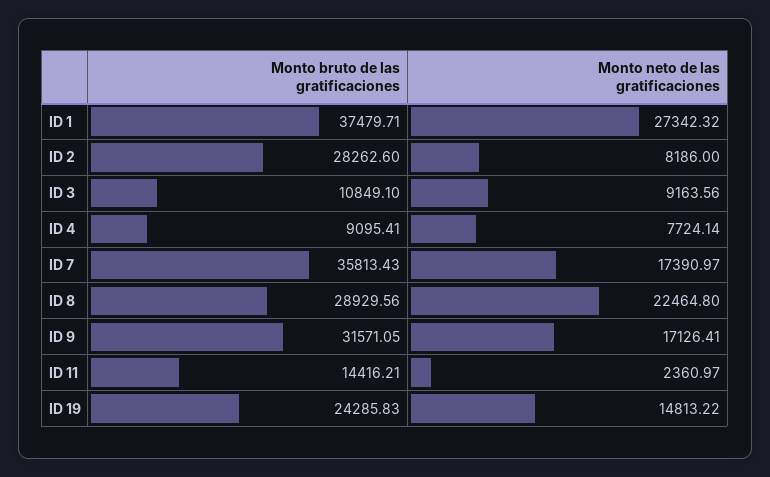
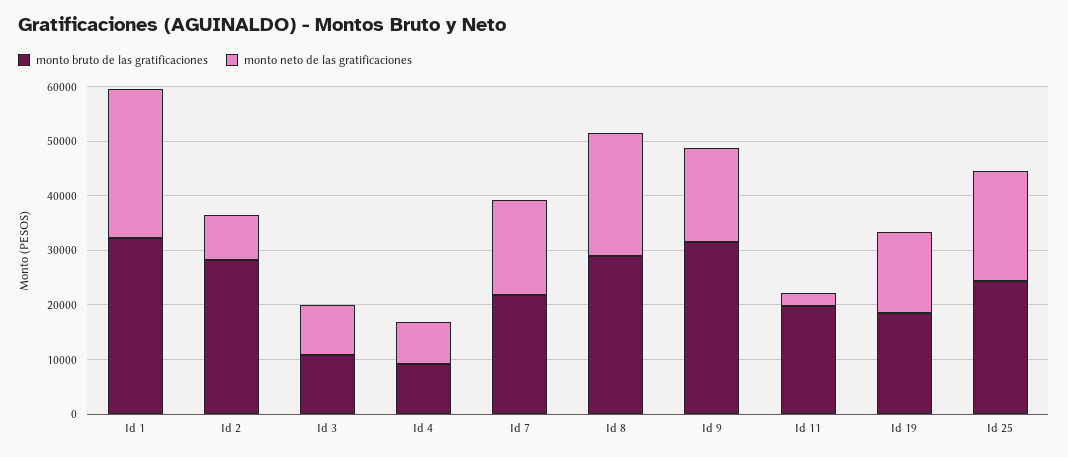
  {
    "Monto bruto de las gratificaciones": {
-     "ID 1": 37479.71,
+     "ID 1": 32000,
      "ID 2": 28262.6,
      "ID 3": 10849.1,
      "ID 4": 9095.41,
-     "ID 7": 35813.43,
+     "ID 7": 22000,
      "ID 8": 28929.56,
      "ID 9": 31571.05,
-     "ID 11": 14416.21,
+     "ID 11": 20000,
-     "ID 19": 24285.83
+     "ID 19": 18000,
+     "Id 25": 24000
    },
    "Monto neto de las gratificaciones": {
      "ID 1": 27342.32,
      "ID 2": 8186,
      "ID 3": 9163.56,
      "ID 4": 7724.14,
      "ID 7": 17390.97,
      "ID 8": 22464.8,
      "ID 9": 17126.41,
      "ID 11": 2360.97,
-     "ID 19": 14813.22
+     "ID 19": 14813.22,
+     "Id 25": 20000
    }
  }

